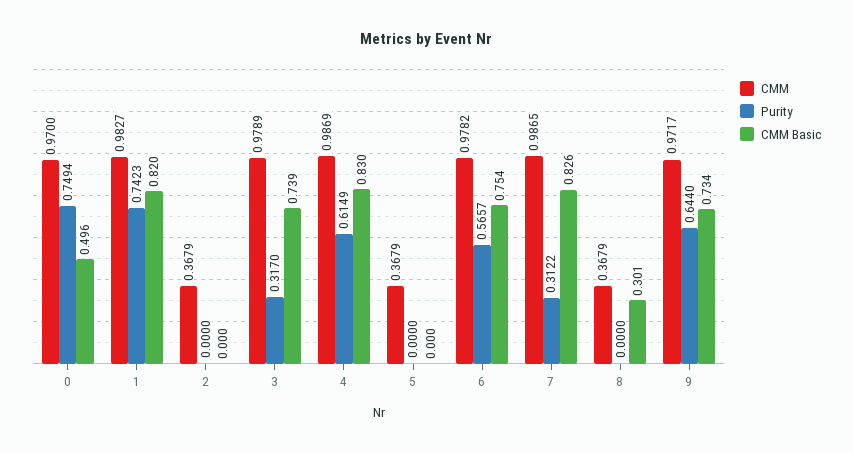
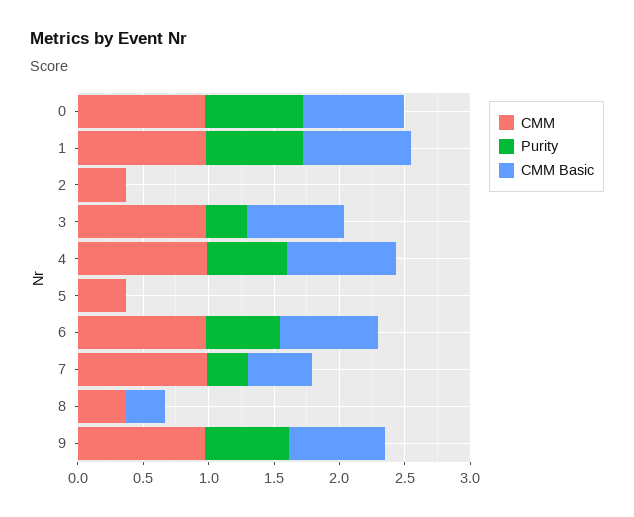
  {
    "CMM": {
      "0": 0.97,
      "1": 0.9827,
      "2": 0.3679,
      "3": 0.9789,
      "4": 0.9869,
      "5": 0.3679,
      "6": 0.9782,
      "7": 0.9865,
      "8": 0.3679,
      "9": 0.9717
    },
    "Purity": {
      "0": 0.7494,
      "1": 0.7423,
      "2": 0,
      "3": 0.317,
      "4": 0.6149,
      "5": 0,
      "6": 0.5657,
      "7": 0.3122,
      "8": 0,
      "9": 0.644
    },
    "CMM Basic": {
-     "0": 0.496,
+     "0": 0.8,
      "1": 0.82,
      "2": 0,
      "3": 0.739,
      "4": 0.83,
      "5": 0,
      "6": 0.754,
-     "7": 0.826,
+     "7": 0.5,
      "8": 0.301,
      "9": 0.734
    }
  }

